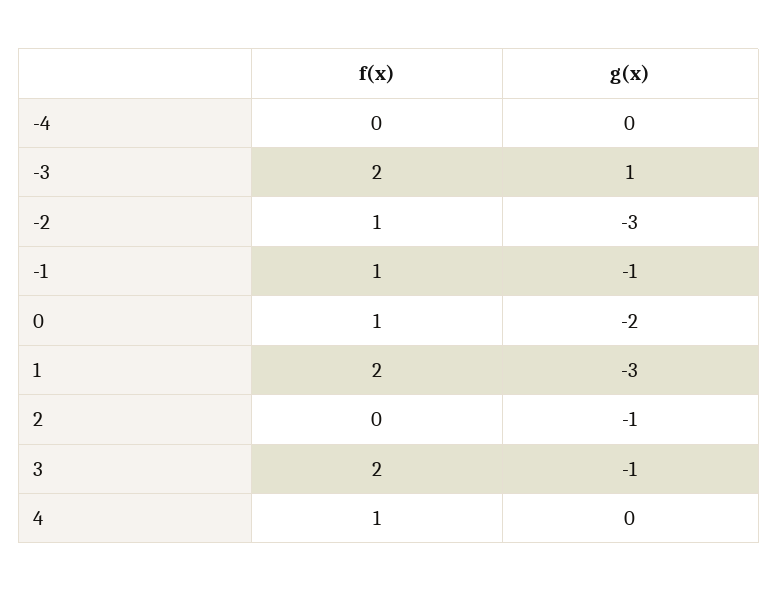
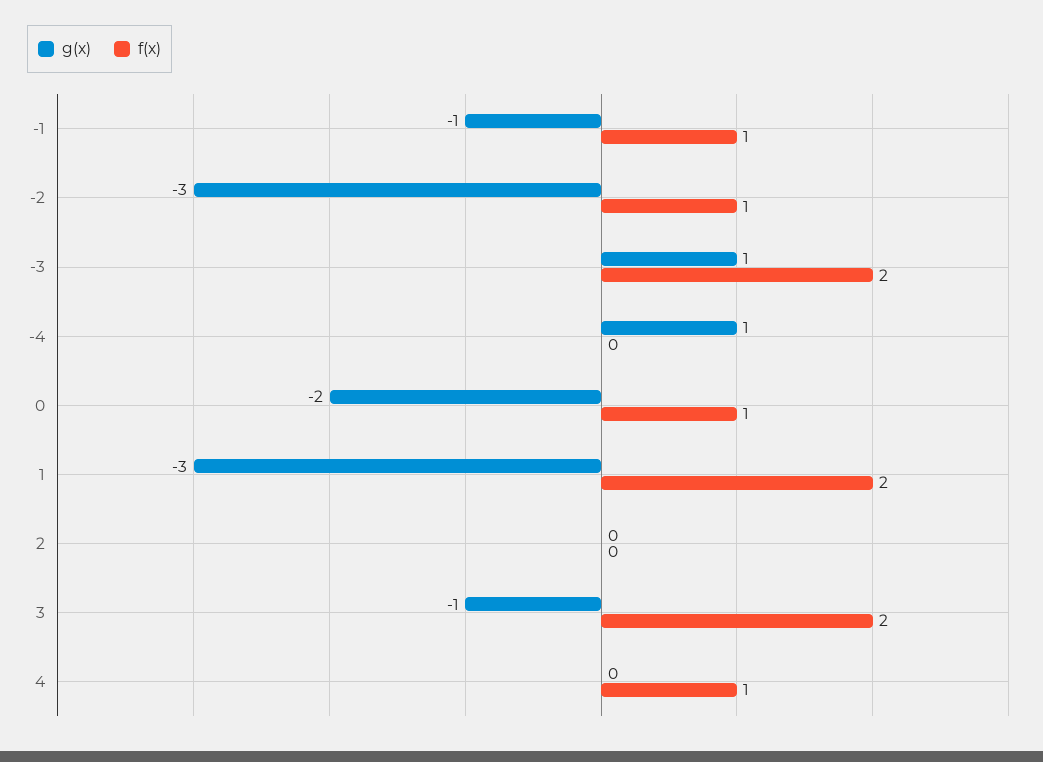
  {
    "f(x)": {
      "-4": 0,
      "-3": 2,
      "-2": 1,
      "-1": 1,
      "0": 1,
      "1": 2,
      "2": 0,
      "3": 2,
      "4": 1
    },
    "g(x)": {
-     "-4": 0,
+     "-4": 1,
      "-3": 1,
      "-2": -3,
      "-1": -1,
      "0": -2,
      "1": -3,
-     "2": -1,
+     "2": 0,
      "3": -1,
      "4": 0
    }
  }

